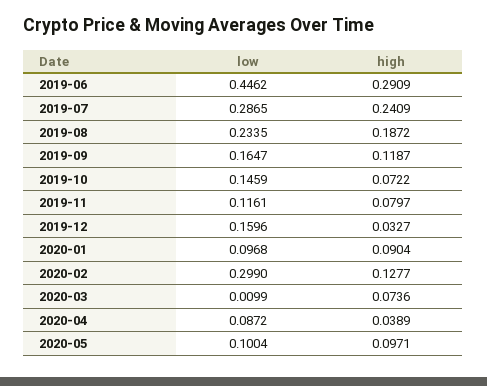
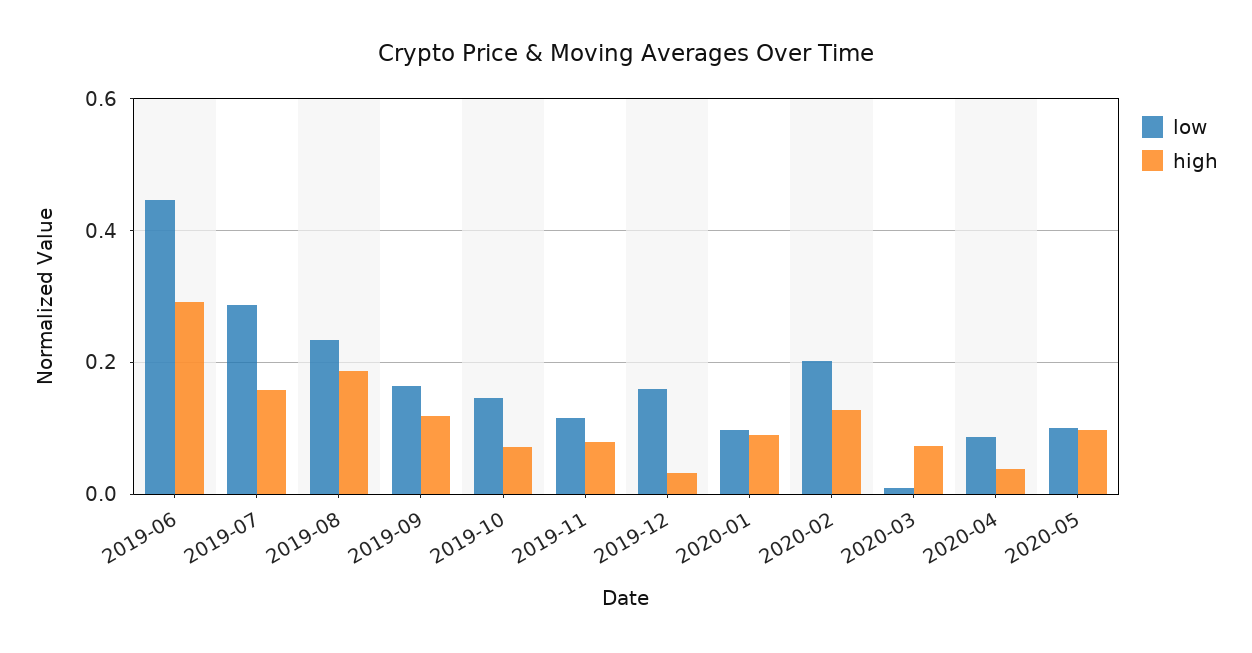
  {
    "low": {
      "2019-06": 0.4462,
      "2019-07": 0.2865,
      "2019-08": 0.2335,
      "2019-09": 0.1647,
      "2019-10": 0.1459,
      "2019-11": 0.1161,
      "2019-12": 0.1596,
      "2020-01": 0.0968,
-     "2020-02": 0.299,
+     "2020-02": 0.2,
      "2020-03": 0.0099,
      "2020-04": 0.0872,
      "2020-05": 0.1004
    },
    "high": {
      "2019-06": 0.2909,
-     "2019-07": 0.2409,
+     "2019-07": 0.16,
      "2019-08": 0.1872,
      "2019-09": 0.1187,
      "2019-10": 0.0722,
      "2019-11": 0.0797,
      "2019-12": 0.0327,
      "2020-01": 0.0904,
      "2020-02": 0.1277,
      "2020-03": 0.0736,
      "2020-04": 0.0389,
      "2020-05": 0.0971
    }
  }

